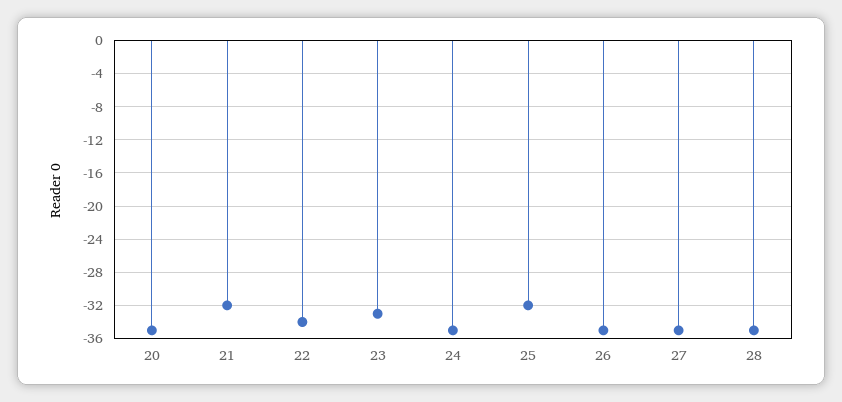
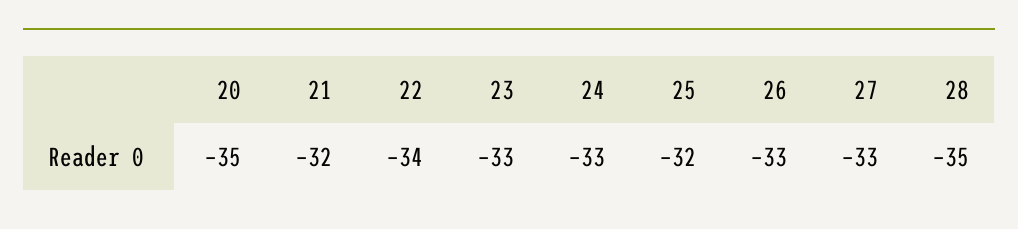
  {
    "20": -35,
    "21": -32,
    "22": -34,
    "23": -33,
-   "24": -35,
+   "24": -33,
    "25": -32,
-   "26": -35,
+   "26": -33,
-   "27": -35,
+   "27": -33,
    "28": -35
  }

